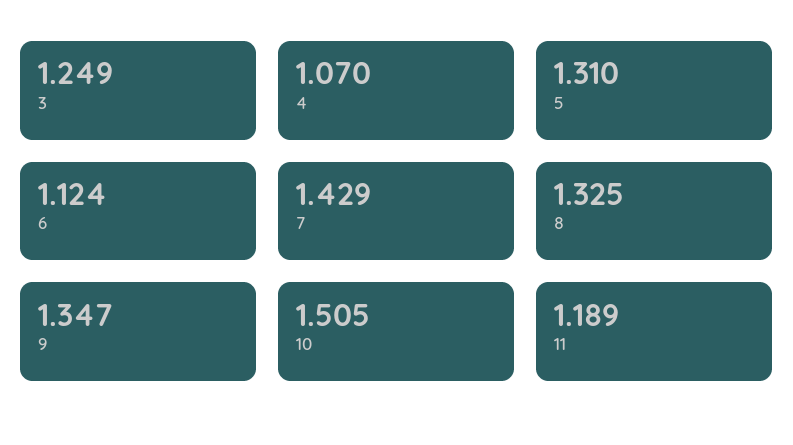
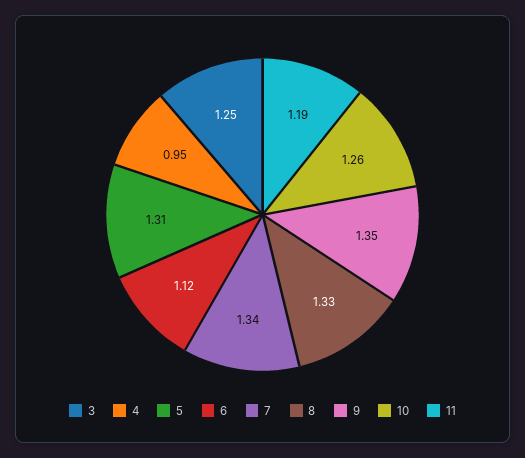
  {
    "3": 1.249,
-   "4": 1.07,
+   "4": 0.95,
    "5": 1.31,
    "6": 1.124,
-   "7": 1.429,
+   "7": 1.34,
    "8": 1.325,
    "9": 1.347,
-   "10": 1.505,
+   "10": 1.26,
    "11": 1.189
  }

